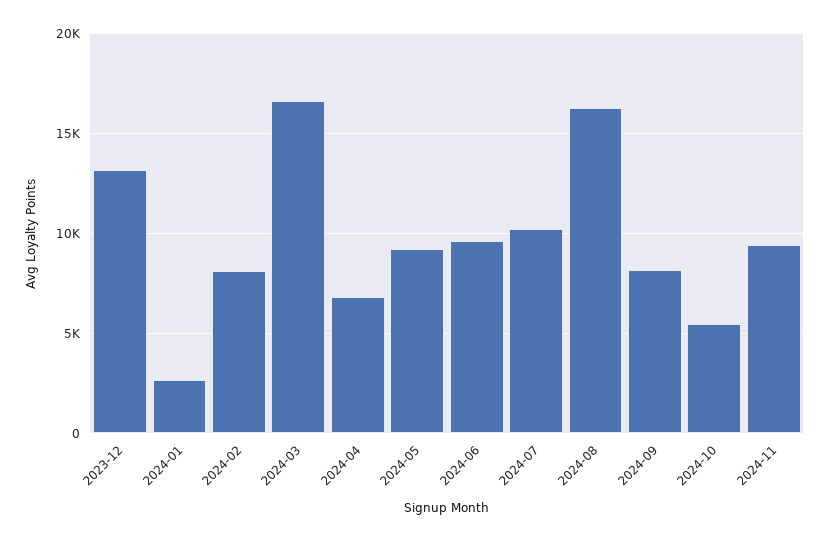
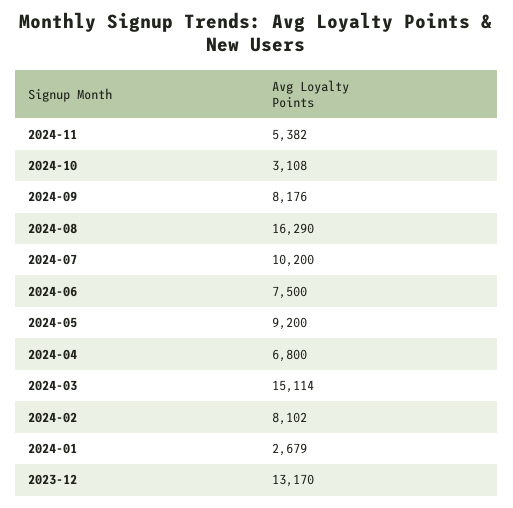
  {
    "2023-12": 13170,
    "2024-01": 2679,
    "2024-02": 8102,
-   "2024-03": 16500,
+   "2024-03": 15114,
    "2024-04": 6800,
    "2024-05": 9200,
-   "2024-06": 9500,
+   "2024-06": 7500,
    "2024-07": 10200,
    "2024-08": 16290,
    "2024-09": 8176,
-   "2024-10": 5500,
+   "2024-10": 3108,
-   "2024-11": 9500
+   "2024-11": 5382
  }

